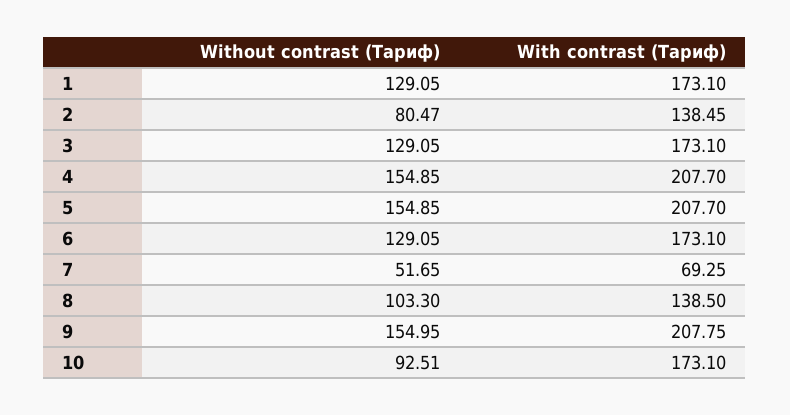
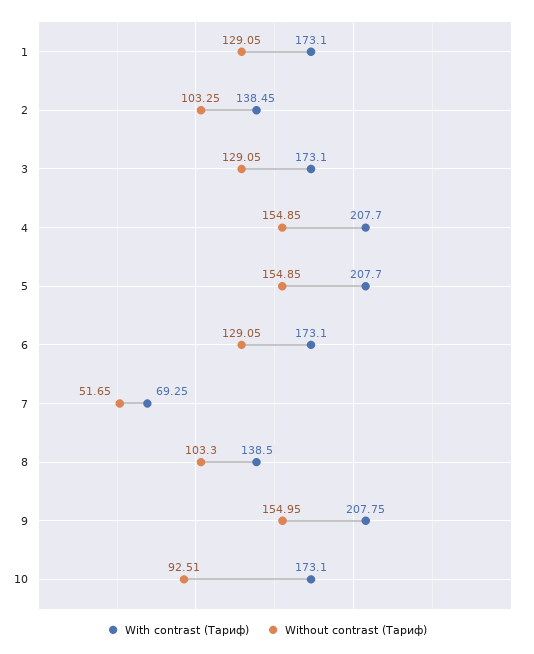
  {
    "Without contrast (Тариф)": {
      "1": 129.05,
-     "2": 80.47,
+     "2": 103.25,
      "3": 129.05,
      "4": 154.85,
      "5": 154.85,
      "6": 129.05,
      "7": 51.65,
      "8": 103.3,
      "9": 154.95,
      "10": 92.51
    },
    "With contrast (Тариф)": {
      "1": 173.1,
      "2": 138.45,
      "3": 173.1,
      "4": 207.7,
      "5": 207.7,
      "6": 173.1,
      "7": 69.25,
      "8": 138.5,
      "9": 207.75,
      "10": 173.1
    }
  }

